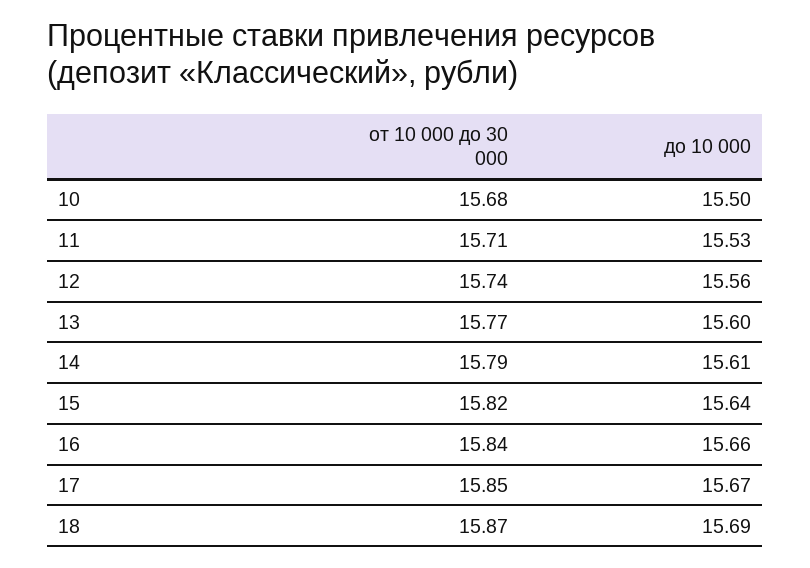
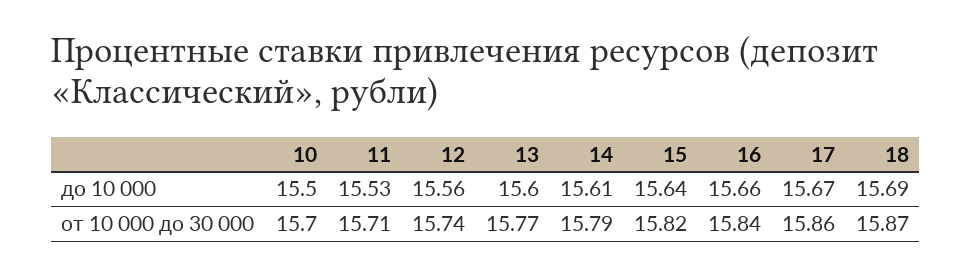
  {
    "от 10 000 до 30 000": {
-     "10": 15.68,
+     "10": 15.7,
      "11": 15.71,
      "12": 15.74,
      "13": 15.77,
      "14": 15.79,
      "15": 15.82,
      "16": 15.84,
-     "17": 15.85,
+     "17": 15.86,
      "18": 15.87
    },
    "до 10 000": {
      "10": 15.5,
      "11": 15.53,
      "12": 15.56,
      "13": 15.6,
      "14": 15.61,
      "15": 15.64,
      "16": 15.66,
      "17": 15.67,
      "18": 15.69
    }
  }

